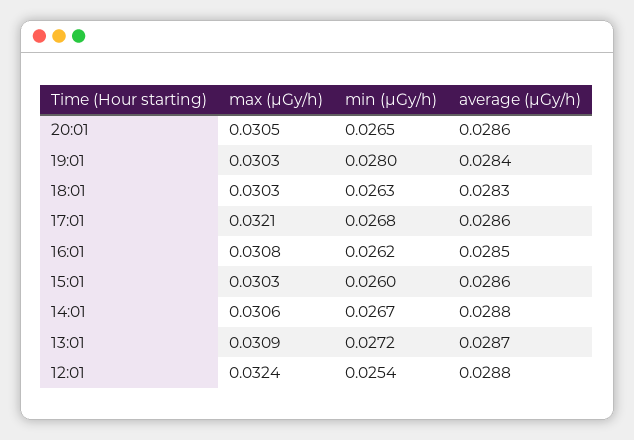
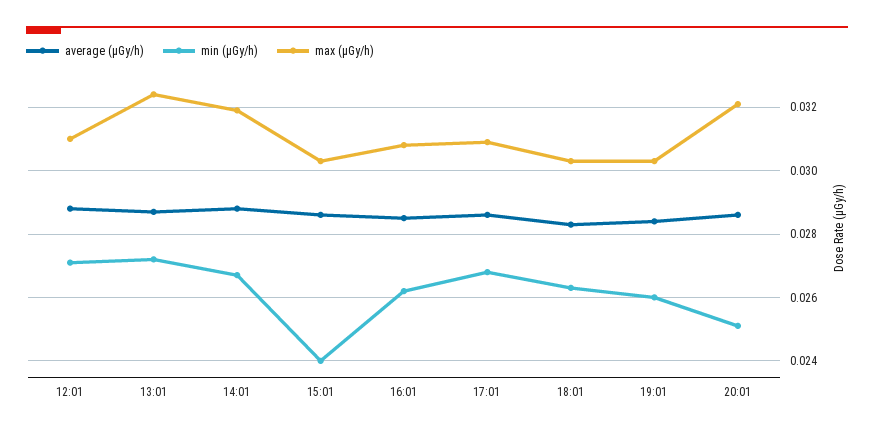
  {
    "max (μGy/h)": {
-     "20:01": 0.0305,
+     "20:01": 0.032,
      "19:01": 0.0303,
      "18:01": 0.0303,
-     "17:01": 0.0321,
+     "17:01": 0.031,
      "16:01": 0.0308,
      "15:01": 0.0303,
-     "14:01": 0.0306,
+     "14:01": 0.032,
-     "13:01": 0.0309,
+     "13:01": 0.0325,
-     "12:01": 0.0324
+     "12:01": 0.031
    },
    "min (μGy/h)": {
-     "20:01": 0.0265,
+     "20:01": 0.025,
-     "19:01": 0.028,
+     "19:01": 0.026,
      "18:01": 0.0263,
      "17:01": 0.0268,
      "16:01": 0.0262,
-     "15:01": 0.026,
+     "15:01": 0.024,
      "14:01": 0.0267,
      "13:01": 0.0272,
-     "12:01": 0.0254
+     "12:01": 0.027
    },
    "average (μGy/h)": {
      "20:01": 0.0286,
      "19:01": 0.0284,
      "18:01": 0.0283,
      "17:01": 0.0286,
      "16:01": 0.0285,
      "15:01": 0.0286,
      "14:01": 0.0288,
      "13:01": 0.0287,
      "12:01": 0.0288
    }
  }

